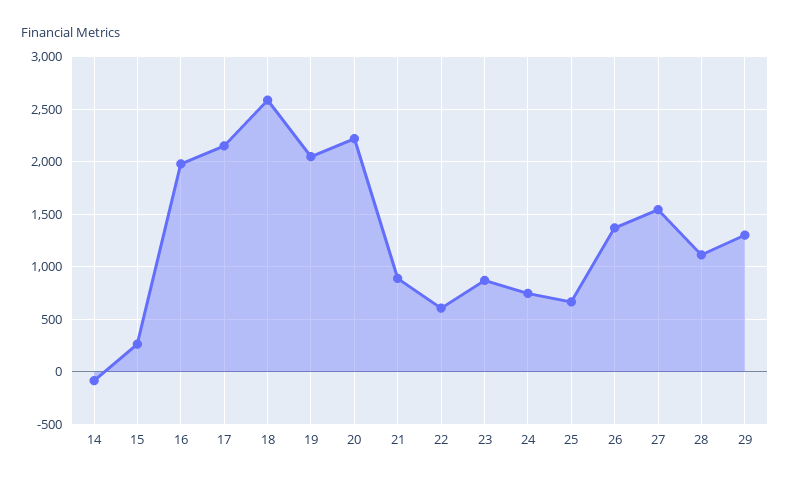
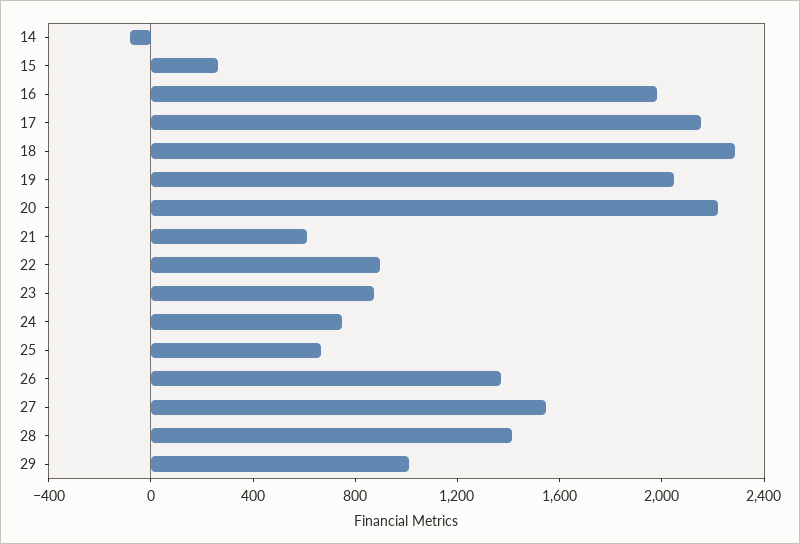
  {
    "14": -100,
    "15": 300,
    "16": 2000,
    "17": 2200,
-   "18": 2600,
+   "18": 2300,
    "19": 2000,
    "20": 2200,
-   "21": 900,
+   "21": 600,
-   "22": 600,
+   "22": 900,
    "23": 900,
    "24": 700,
    "25": 700,
    "26": 1400,
    "27": 1500,
-   "28": 1100,
+   "28": 1400,
-   "29": 1300
+   "29": 1000
  }

